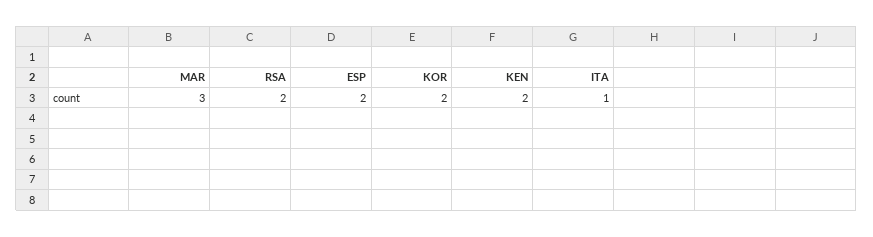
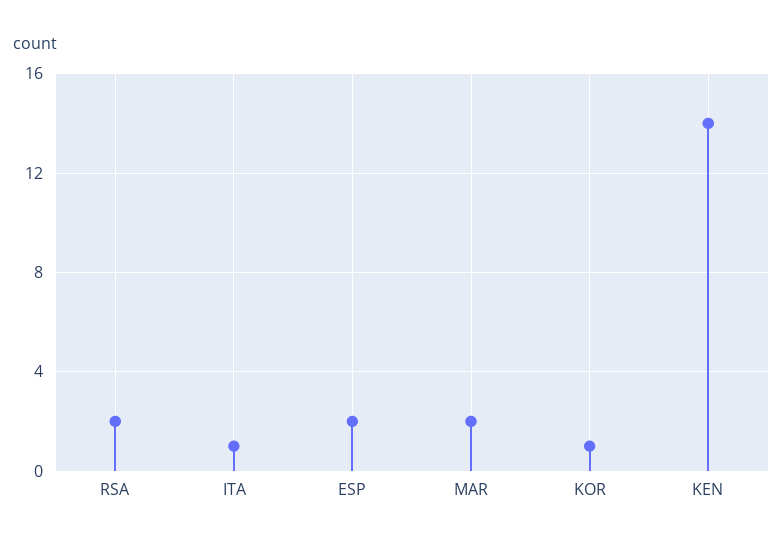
  {
-   "MAR": 3,
+   "MAR": 2,
    "RSA": 2,
    "ESP": 2,
-   "KOR": 2,
+   "KOR": 1,
-   "KEN": 2,
+   "KEN": 14,
    "ITA": 1
  }

